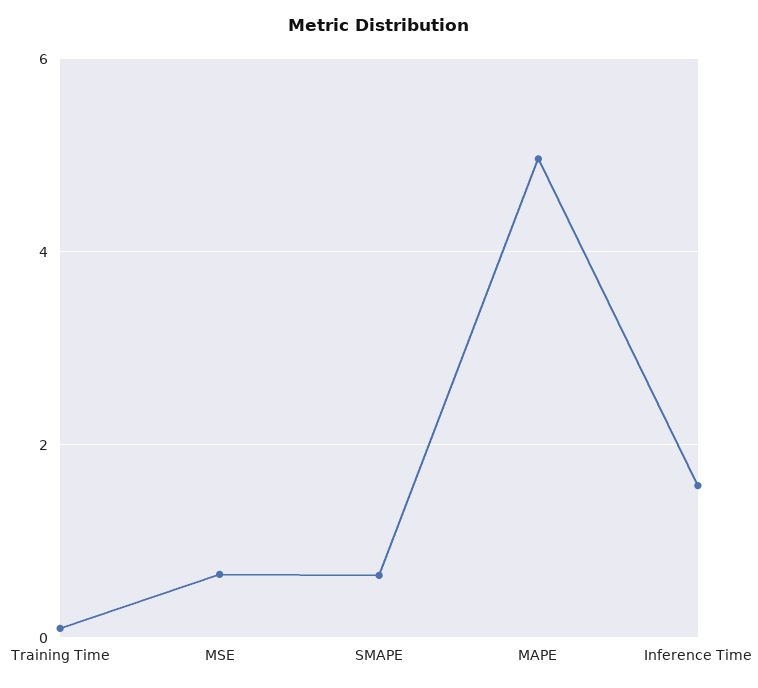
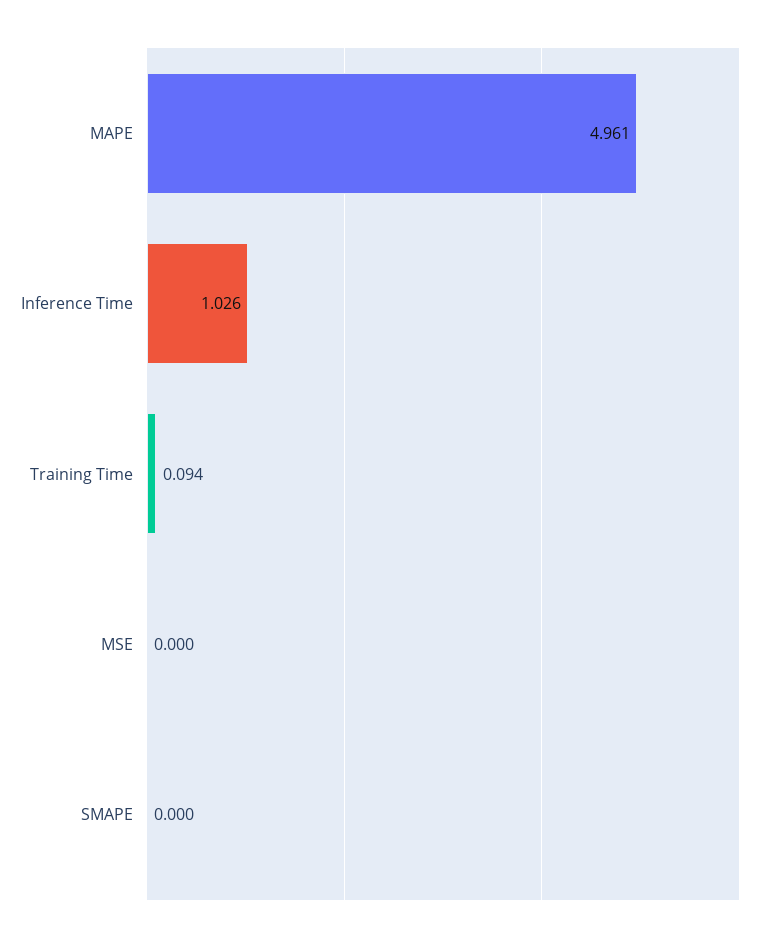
  {
    "Training Time": 0.094,
-   "MSE": 0.6,
+   "MSE": 0,
-   "SMAPE": 0.6,
+   "SMAPE": 0,
    "MAPE": 4.961,
-   "Inference Time": 1.6
+   "Inference Time": 1.026
  }

